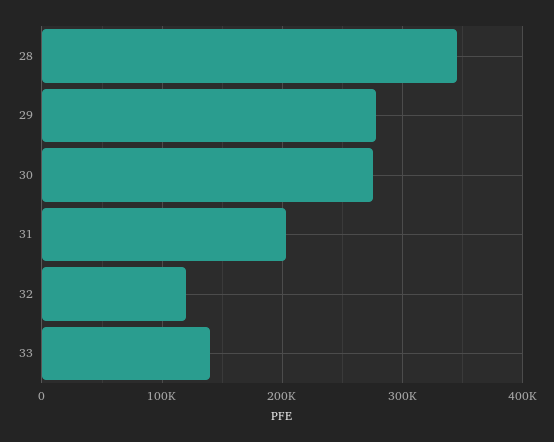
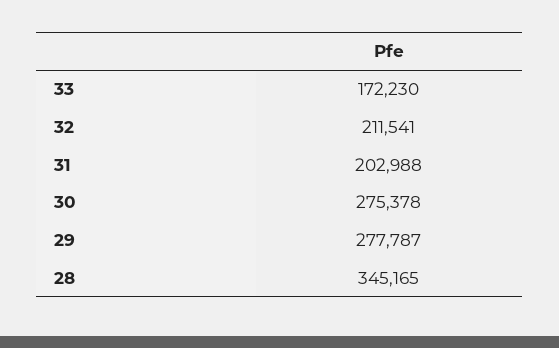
  {
    "28": 345165,
    "29": 277787,
    "30": 275378,
    "31": 202988,
-   "32": 120000,
+   "32": 211541,
-   "33": 140000
+   "33": 172230
  }

